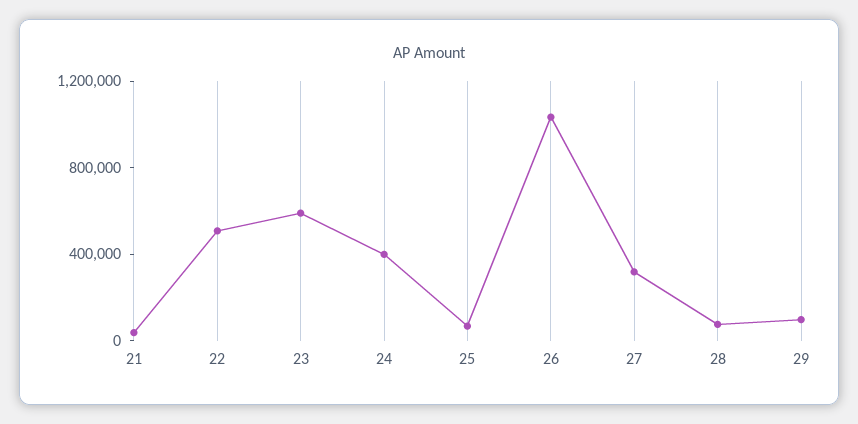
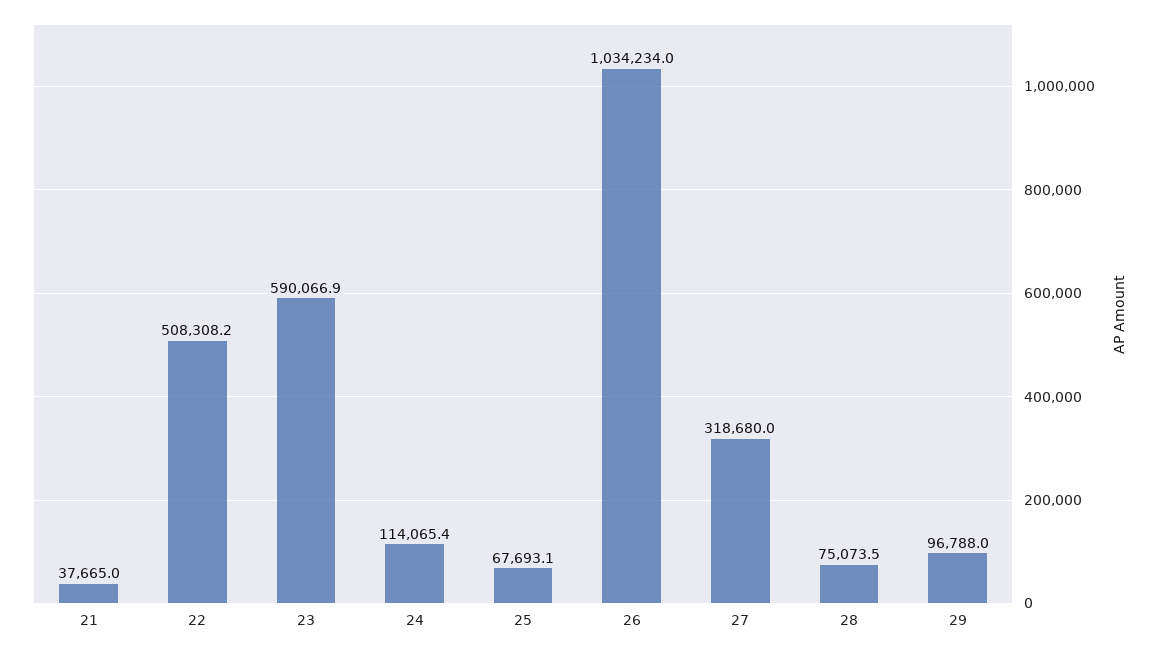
  {
    "21": 37665,
    "22": 508308.2,
    "23": 590066.9,
-   "24": 400000,
+   "24": 114065.4,
    "25": 67693.1,
    "26": 1034234,
    "27": 318680,
    "28": 75073.5,
    "29": 96788
  }

